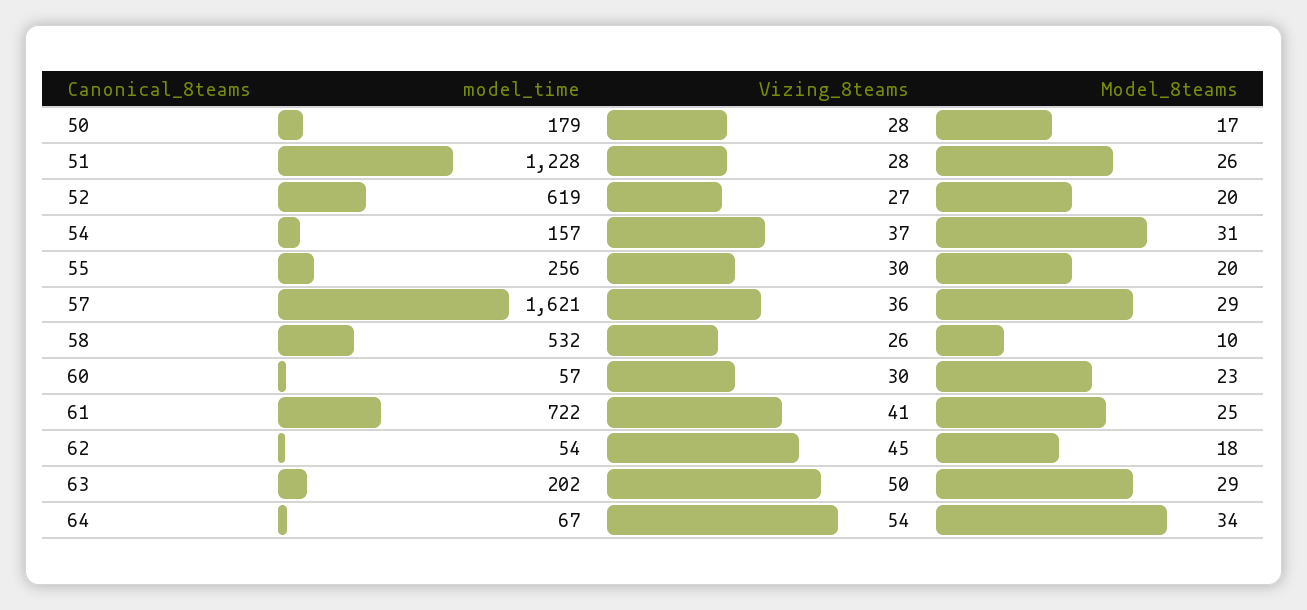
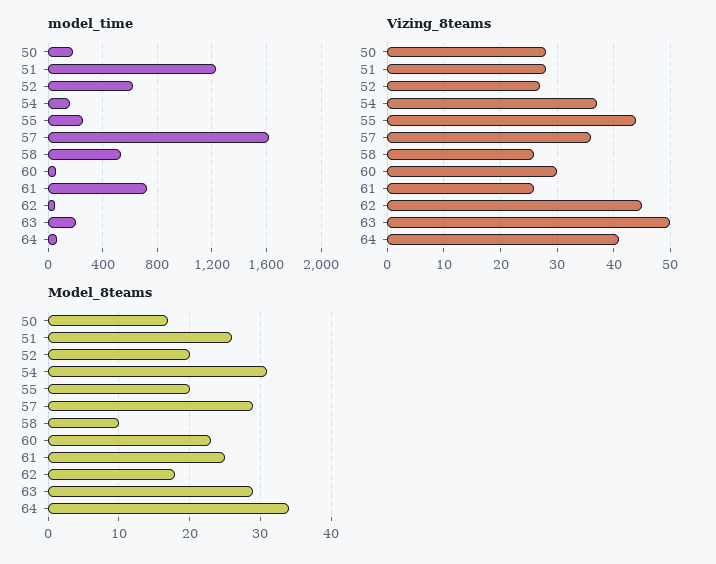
  {
    "model_time": {
      "50": 179,
      "51": 1228,
      "52": 619,
      "54": 157,
      "55": 256,
      "57": 1621,
      "58": 532,
      "60": 57,
      "61": 722,
      "62": 54,
      "63": 202,
      "64": 67
    },
    "Vizing_8teams": {
      "50": 28,
      "51": 28,
      "52": 27,
      "54": 37,
-     "55": 30,
+     "55": 45,
      "57": 36,
      "58": 26,
      "60": 30,
-     "61": 41,
+     "61": 25,
      "62": 45,
      "63": 50,
-     "64": 54
+     "64": 40
    },
    "Model_8teams": {
      "50": 17,
      "51": 26,
      "52": 20,
      "54": 31,
      "55": 20,
      "57": 29,
      "58": 10,
      "60": 23,
      "61": 25,
      "62": 18,
      "63": 29,
      "64": 34
    }
  }

